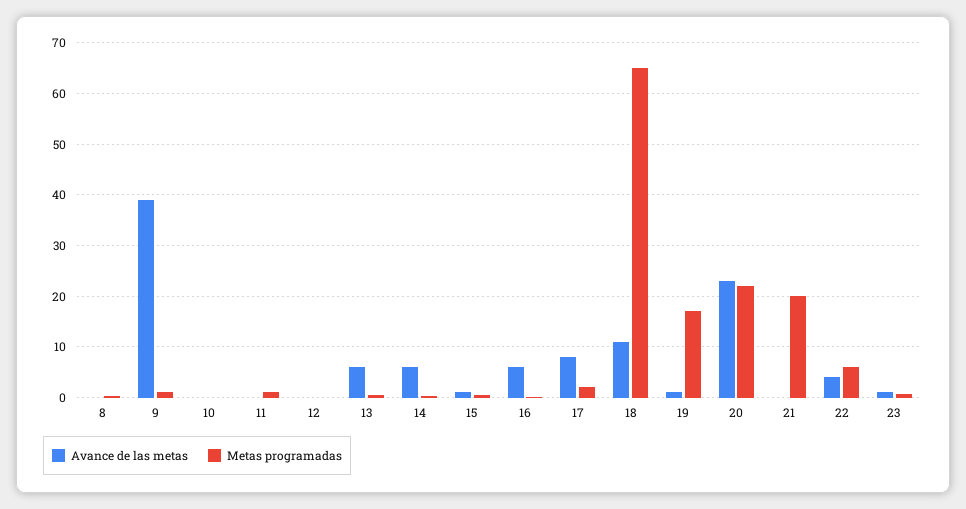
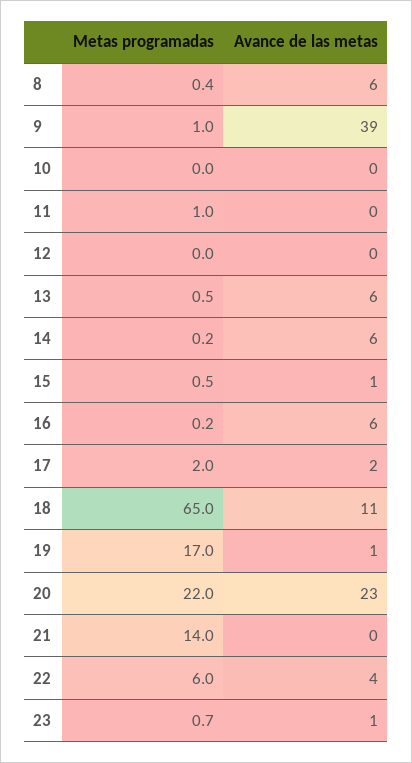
  {
    "Avance de las metas": {
-     "8": 0,
+     "8": 6,
      "9": 39,
      "10": 0,
      "11": 0,
      "12": 0,
      "13": 6,
      "14": 6,
      "15": 1,
      "16": 6,
-     "17": 8,
+     "17": 2,
      "18": 11,
      "19": 1,
      "20": 23,
      "21": 0,
      "22": 4,
      "23": 1
    },
    "Metas programadas": {
      "8": 0.4,
      "9": 1,
      "10": 0,
      "11": 1,
      "12": 0,
      "13": 0.5,
      "14": 0.2,
      "15": 0.5,
      "16": 0.2,
      "17": 2,
      "18": 65,
      "19": 17,
      "20": 22,
-     "21": 20,
+     "21": 14,
      "22": 6,
      "23": 0.7
    }
  }

